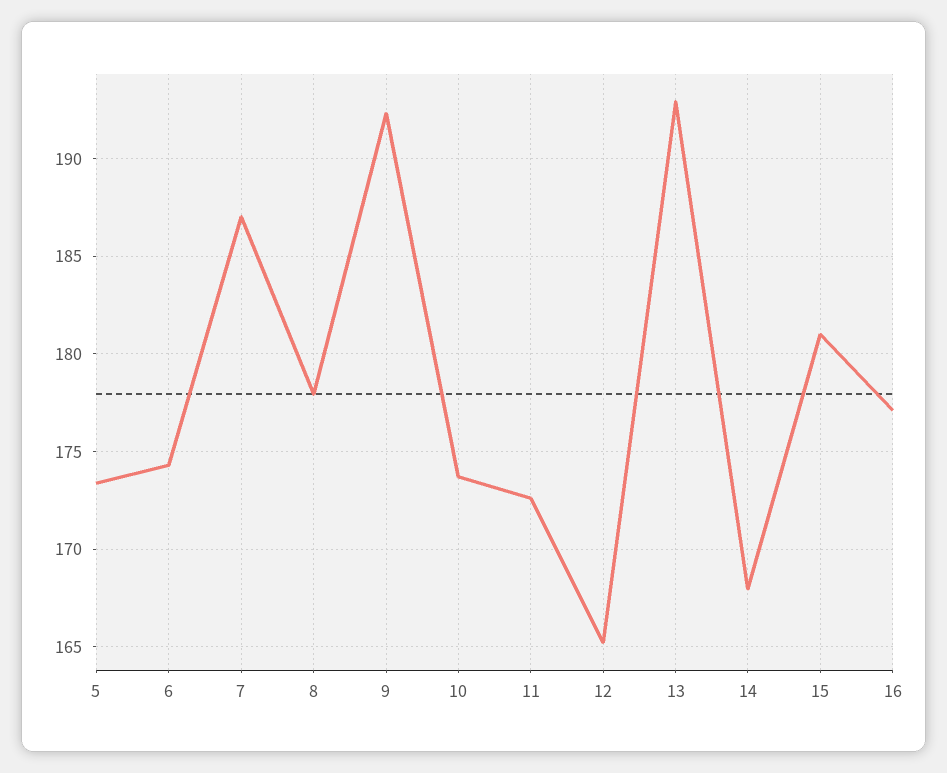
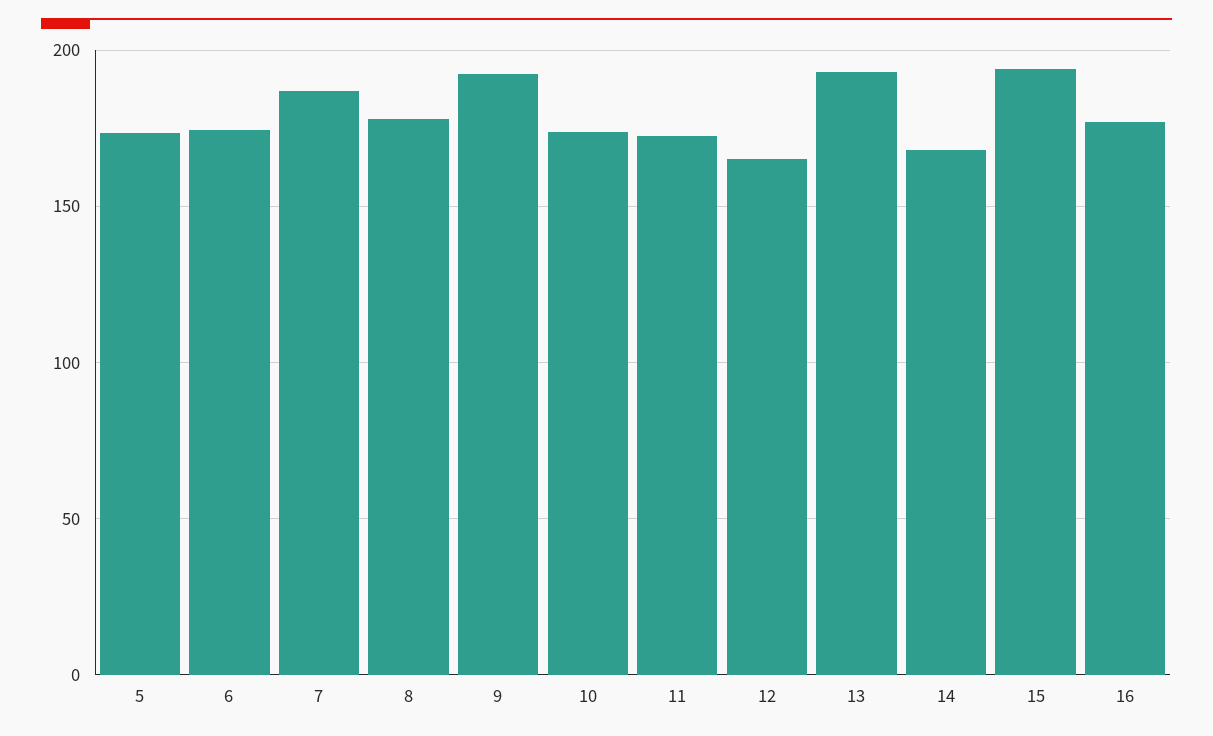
  {
    "5": 173.5,
    "6": 174.5,
    "7": 187,
    "8": 178,
    "9": 192.5,
    "10": 173.5,
    "11": 172.5,
    "12": 165,
    "13": 193,
    "14": 168,
-   "15": 181,
+   "15": 195,
    "16": 177
  }

